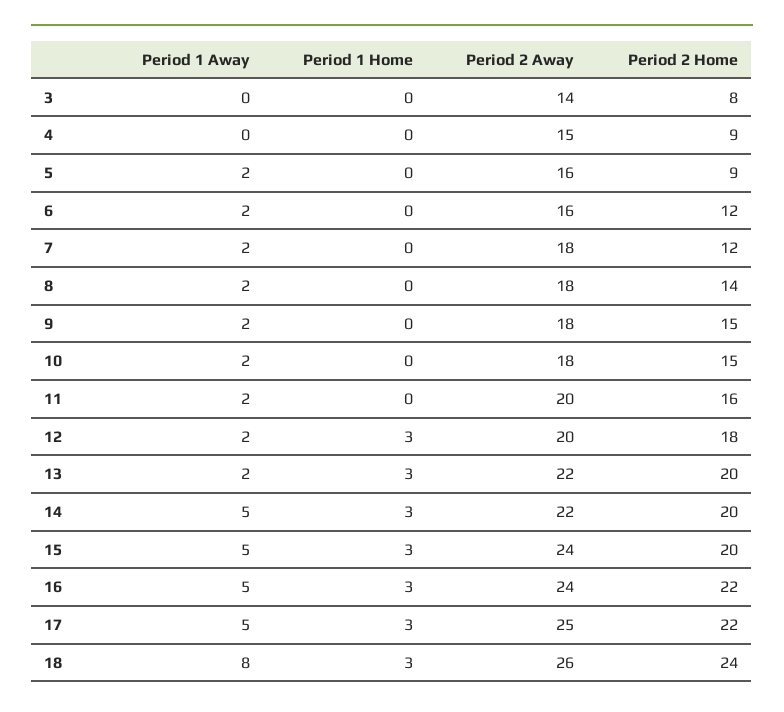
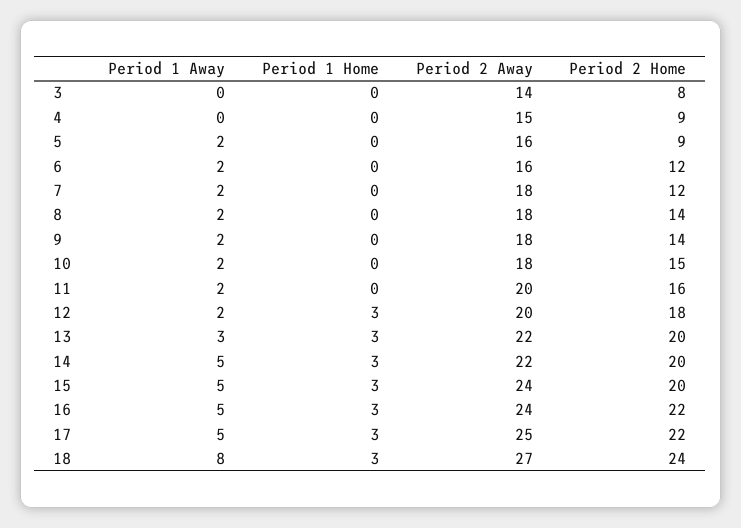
  {
    "Period 1 Away": {
      "3": 0,
      "4": 0,
      "5": 2,
      "6": 2,
      "7": 2,
      "8": 2,
      "9": 2,
      "10": 2,
      "11": 2,
      "12": 2,
-     "13": 2,
+     "13": 3,
      "14": 5,
      "15": 5,
      "16": 5,
      "17": 5,
      "18": 8
    },
    "Period 1 Home": {
      "3": 0,
      "4": 0,
      "5": 0,
      "6": 0,
      "7": 0,
      "8": 0,
      "9": 0,
      "10": 0,
      "11": 0,
      "12": 3,
      "13": 3,
      "14": 3,
      "15": 3,
      "16": 3,
      "17": 3,
      "18": 3
    },
    "Period 2 Away": {
      "3": 14,
      "4": 15,
      "5": 16,
      "6": 16,
      "7": 18,
      "8": 18,
      "9": 18,
      "10": 18,
      "11": 20,
      "12": 20,
      "13": 22,
      "14": 22,
      "15": 24,
      "16": 24,
      "17": 25,
-     "18": 26
+     "18": 27
    },
    "Period 2 Home": {
      "3": 8,
      "4": 9,
      "5": 9,
      "6": 12,
      "7": 12,
      "8": 14,
-     "9": 15,
+     "9": 14,
      "10": 15,
      "11": 16,
      "12": 18,
      "13": 20,
      "14": 20,
      "15": 20,
      "16": 22,
      "17": 22,
      "18": 24
    }
  }

